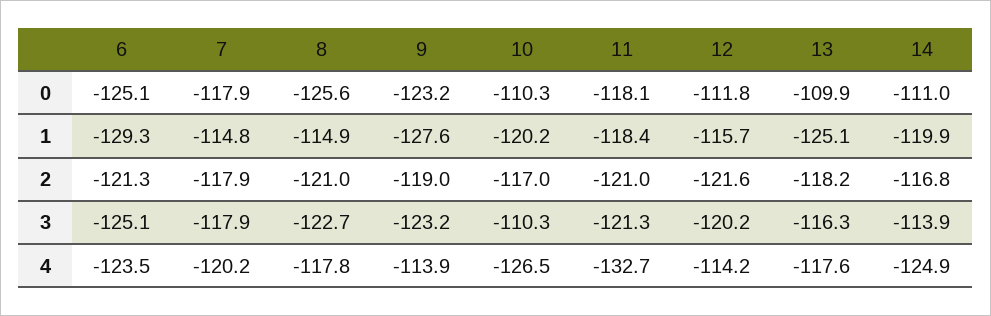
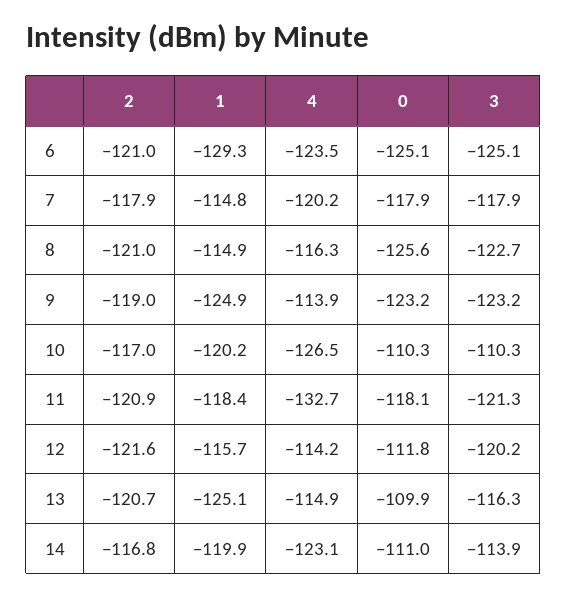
  {
    "6": {
      "0": -125.1,
      "1": -129.3,
-     "2": -121.3,
+     "2": -121,
      "3": -125.1,
      "4": -123.5
    },
    "7": {
      "0": -117.9,
      "1": -114.8,
      "2": -117.9,
      "3": -117.9,
      "4": -120.2
    },
    "8": {
      "0": -125.6,
      "1": -114.9,
      "2": -121,
      "3": -122.7,
-     "4": -117.8
+     "4": -116.3
    },
    "9": {
      "0": -123.2,
-     "1": -127.6,
+     "1": -124.9,
      "2": -119,
      "3": -123.2,
      "4": -113.9
    },
    "10": {
      "0": -110.3,
      "1": -120.2,
      "2": -117,
      "3": -110.3,
      "4": -126.5
    },
    "11": {
      "0": -118.1,
      "1": -118.4,
-     "2": -121,
+     "2": -120.9,
      "3": -121.3,
      "4": -132.7
    },
    "12": {
      "0": -111.8,
      "1": -115.7,
      "2": -121.6,
      "3": -120.2,
      "4": -114.2
    },
    "13": {
      "0": -109.9,
      "1": -125.1,
-     "2": -118.2,
+     "2": -120.7,
      "3": -116.3,
-     "4": -117.6
+     "4": -114.9
    },
    "14": {
      "0": -111,
      "1": -119.9,
      "2": -116.8,
      "3": -113.9,
-     "4": -124.9
+     "4": -123.1
    }
  }

